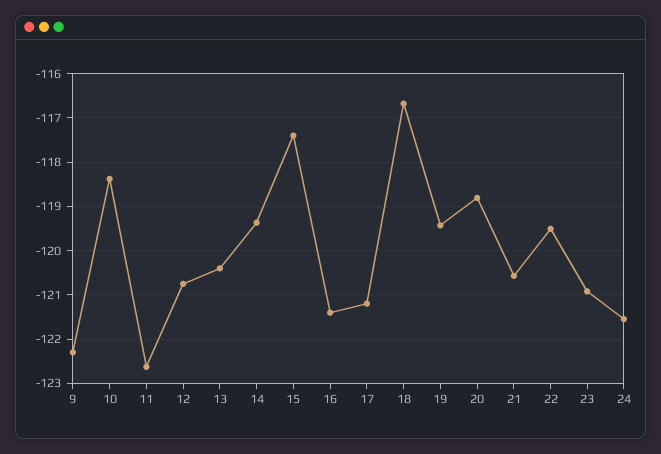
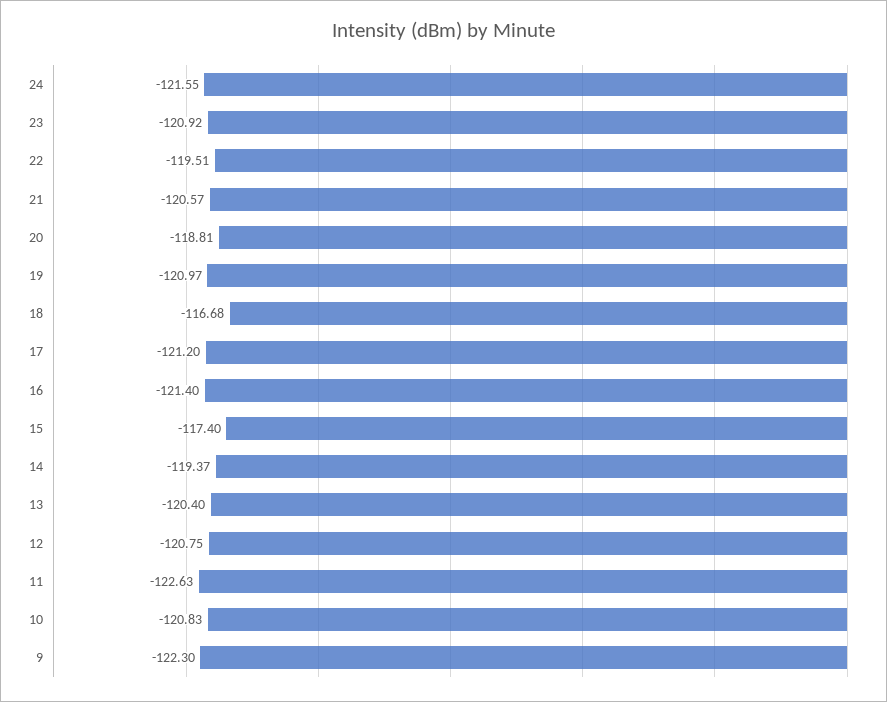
  {
    "9": -122.3,
-   "10": -118.4,
+   "10": -120.83,
    "11": -122.63,
    "12": -120.75,
    "13": -120.4,
    "14": -119.37,
    "15": -117.4,
    "16": -121.4,
    "17": -121.2,
    "18": -116.68,
-   "19": -119.4,
+   "19": -120.97,
    "20": -118.81,
    "21": -120.57,
    "22": -119.51,
    "23": -120.92,
    "24": -121.55
  }

